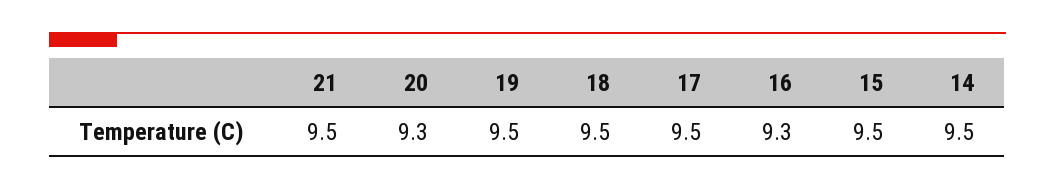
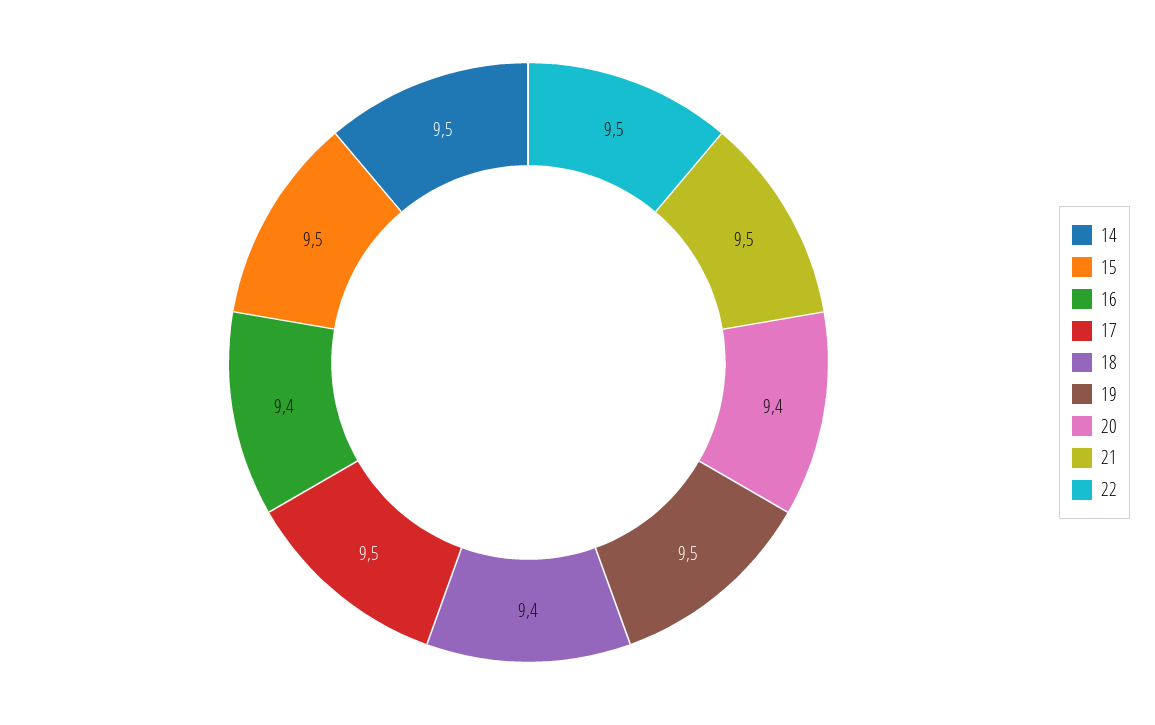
  {
    "21": 9.5,
-   "20": 9.3,
+   "20": 9.4,
    "19": 9.5,
-   "18": 9.5,
+   "18": 9.4,
    "17": 9.5,
-   "16": 9.3,
+   "16": 9.4,
    "15": 9.5,
-   "14": 9.5
+   "14": 9.5,
+   "22": 9.5
  }

